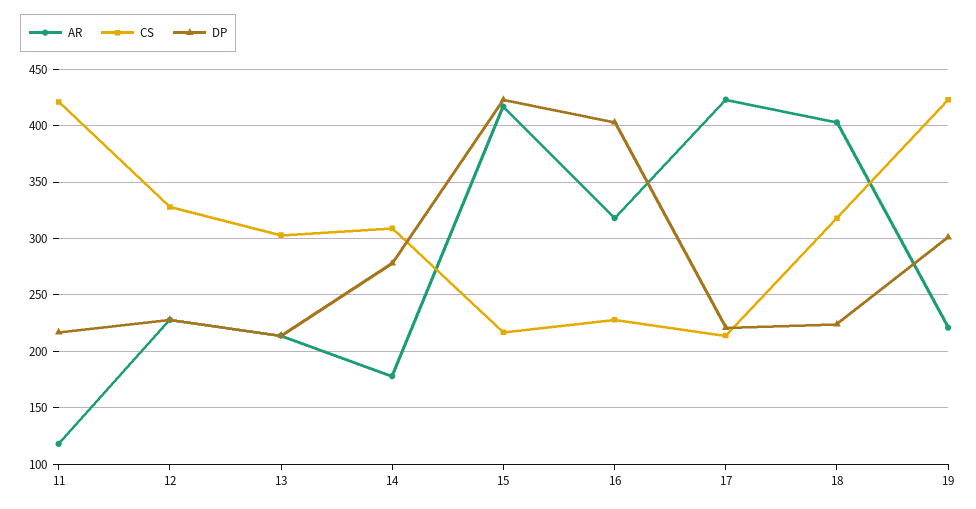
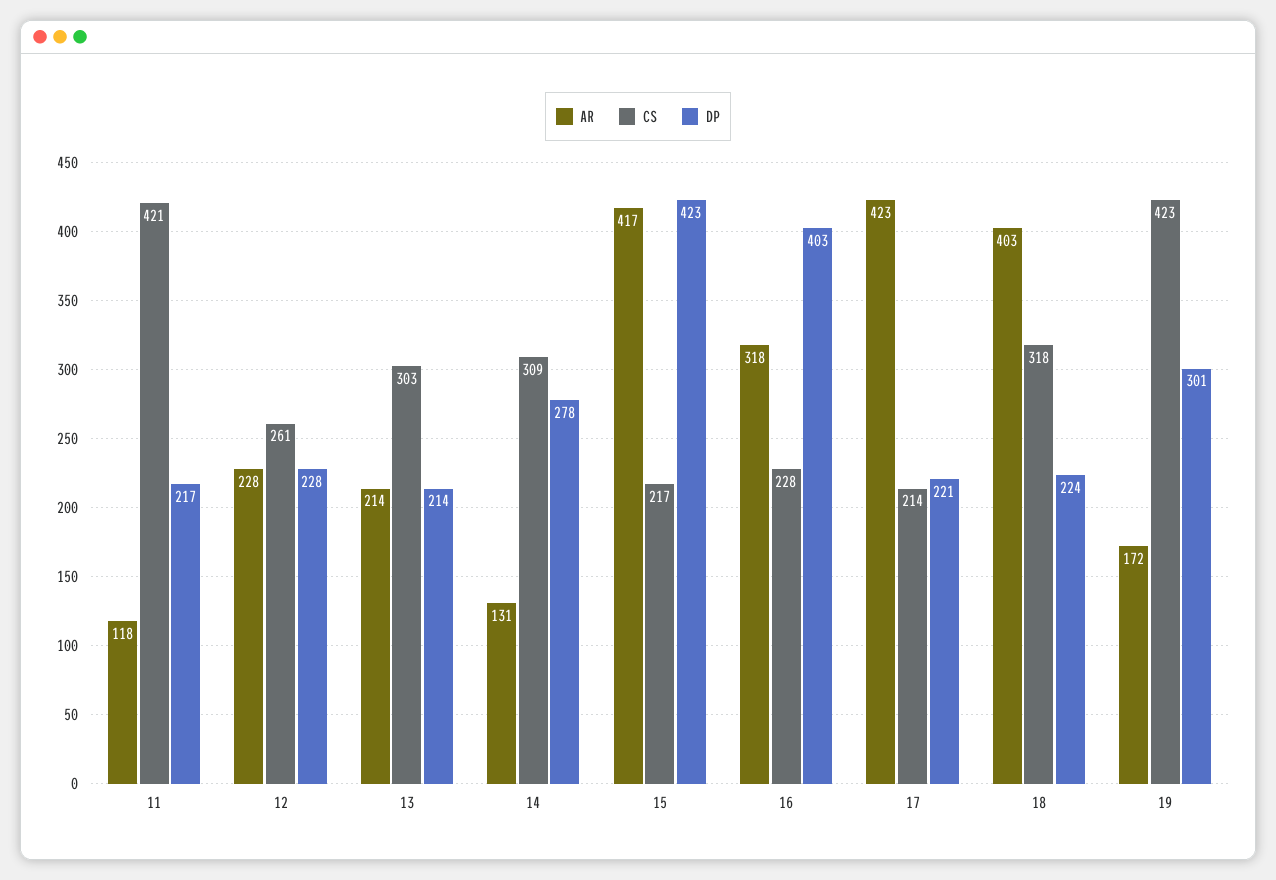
  {
    "AR": {
      "11": 118,
      "12": 228,
      "13": 214,
-     "14": 180,
+     "14": 131,
      "15": 417,
      "16": 318,
      "17": 423,
      "18": 403,
-     "19": 220
+     "19": 172
    },
    "CS": {
      "11": 421,
-     "12": 330,
+     "12": 261,
      "13": 303,
      "14": 309,
      "15": 217,
      "16": 228,
      "17": 214,
      "18": 318,
      "19": 423
    },
    "DP": {
      "11": 217,
      "12": 228,
      "13": 214,
      "14": 278,
      "15": 423,
      "16": 403,
      "17": 221,
      "18": 224,
      "19": 301
    }
  }

